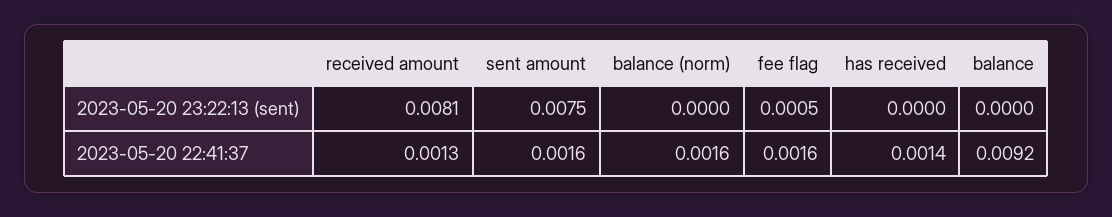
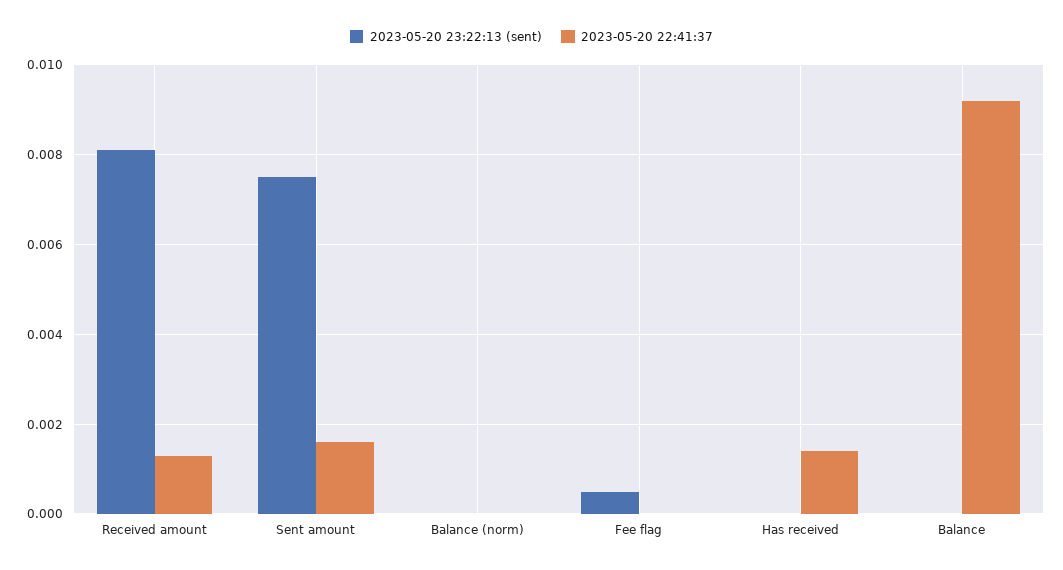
  {
    "2023-05-20 23:22:13 (sent)": {
      "received amount": 0.0081,
      "sent amount": 0.0075,
      "balance (norm)": 0,
      "fee flag": 0.0005,
      "has received": 0,
      "balance": 0
    },
    "2023-05-20 22:41:37": {
      "received amount": 0.0013,
      "sent amount": 0.0016,
-     "balance (norm)": 0.0016,
+     "balance (norm)": 0,
-     "fee flag": 0.0016,
+     "fee flag": 0,
      "has received": 0.0014,
      "balance": 0.0092
    }
  }

